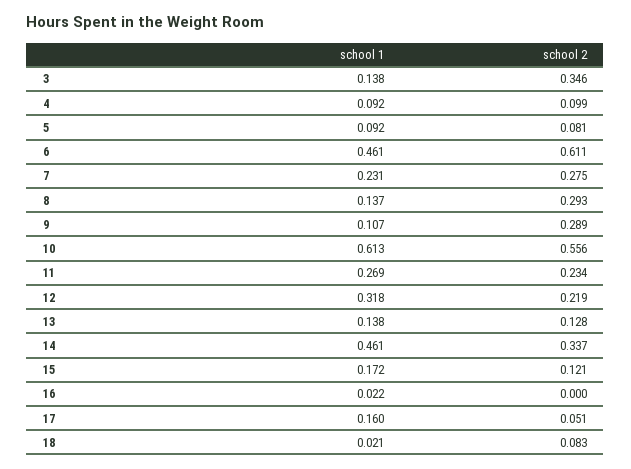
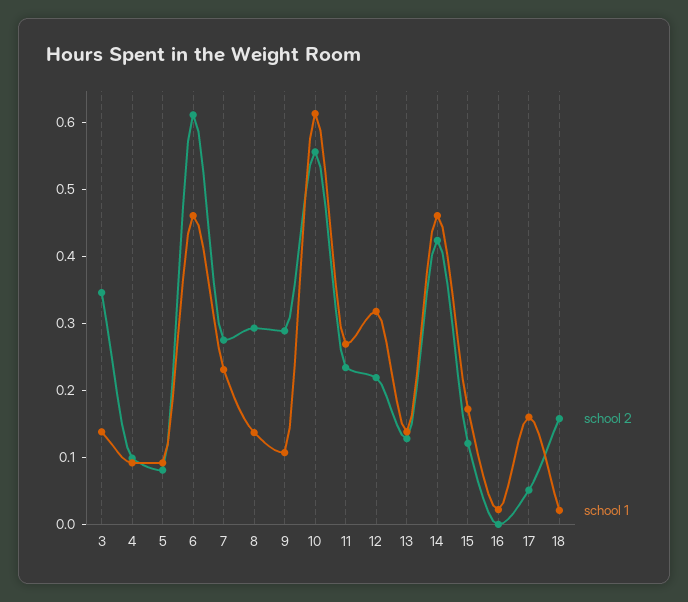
  {
    "school 1": {
      "3": 0.138,
      "4": 0.092,
      "5": 0.092,
      "6": 0.461,
      "7": 0.231,
      "8": 0.137,
      "9": 0.107,
      "10": 0.613,
      "11": 0.269,
      "12": 0.318,
      "13": 0.138,
      "14": 0.461,
      "15": 0.172,
      "16": 0.022,
      "17": 0.16,
      "18": 0.021
    },
    "school 2": {
      "3": 0.346,
      "4": 0.099,
      "5": 0.081,
      "6": 0.611,
      "7": 0.275,
      "8": 0.293,
      "9": 0.289,
      "10": 0.556,
      "11": 0.234,
      "12": 0.219,
      "13": 0.128,
-     "14": 0.337,
+     "14": 0.42,
      "15": 0.121,
      "16": 0,
      "17": 0.051,
-     "18": 0.083
+     "18": 0.16
    }
  }

